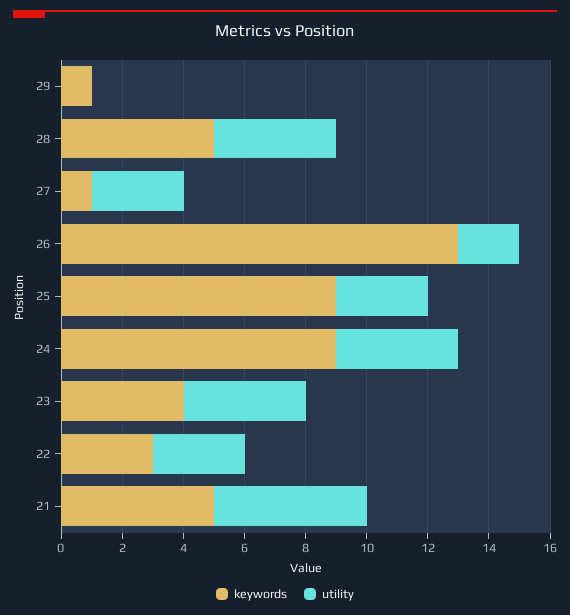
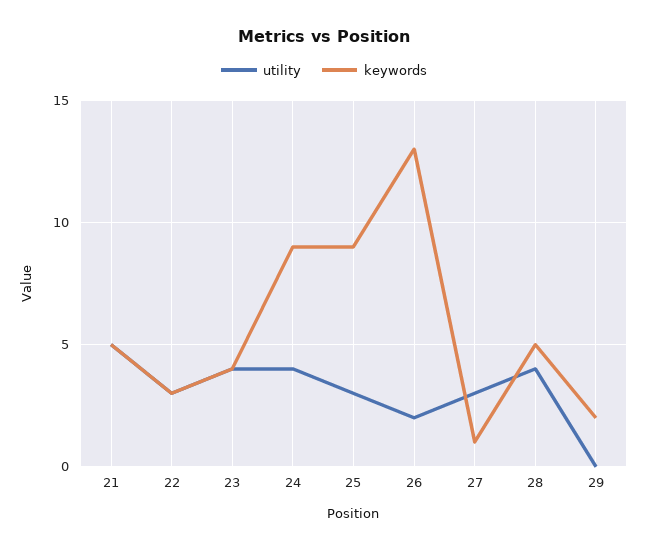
  {
    "keywords": {
-     "29": 1,
+     "29": 2,
      "28": 5,
      "27": 1,
      "26": 13,
      "25": 9,
      "24": 9,
      "23": 4,
      "22": 3,
      "21": 5
    },
    "utility": {
      "29": 0,
      "28": 4,
      "27": 3,
      "26": 2,
      "25": 3,
      "24": 4,
      "23": 4,
      "22": 3,
      "21": 5
    }
  }

